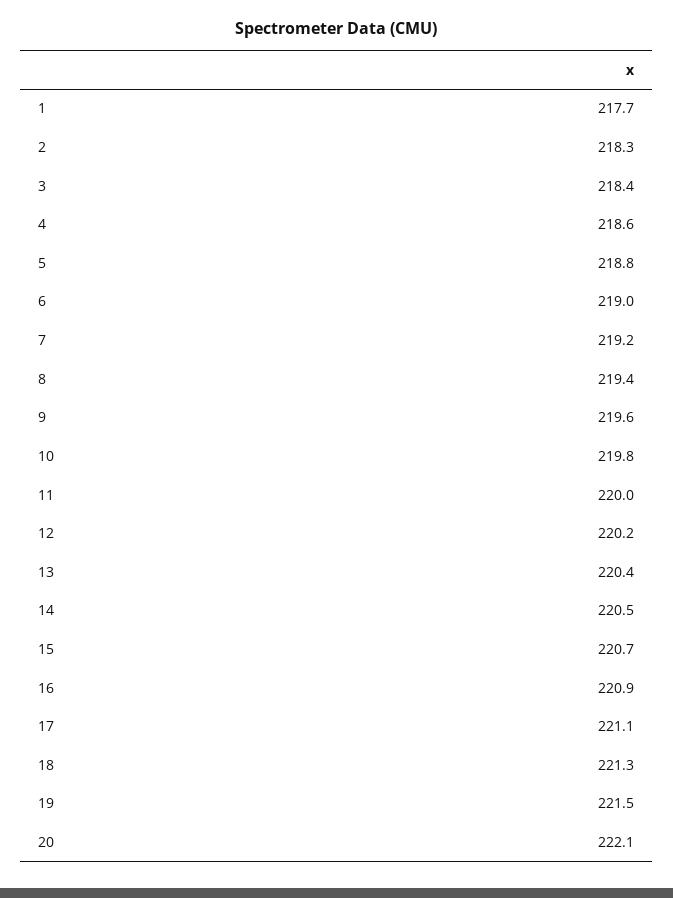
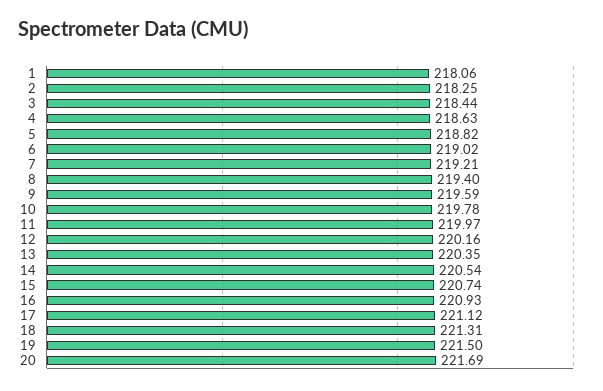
  {
-   "1": 217.7,
+   "1": 218.06,
    "2": 218.25,
    "3": 218.44,
    "4": 218.63,
    "5": 218.82,
    "6": 219.02,
    "7": 219.21,
    "8": 219.4,
    "9": 219.59,
    "10": 219.78,
    "11": 219.97,
    "12": 220.16,
    "13": 220.35,
    "14": 220.54,
    "15": 220.74,
    "16": 220.93,
    "17": 221.12,
    "18": 221.31,
    "19": 221.5,
-   "20": 222.1
+   "20": 221.69
  }

